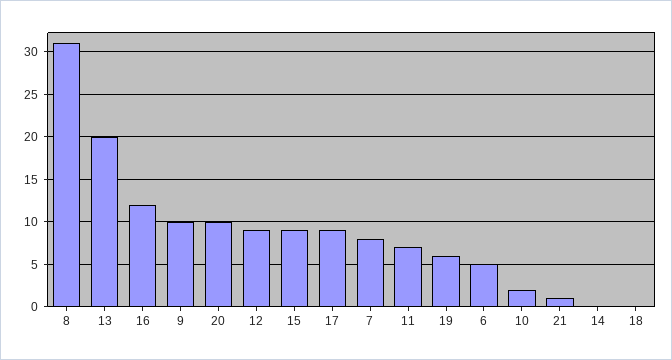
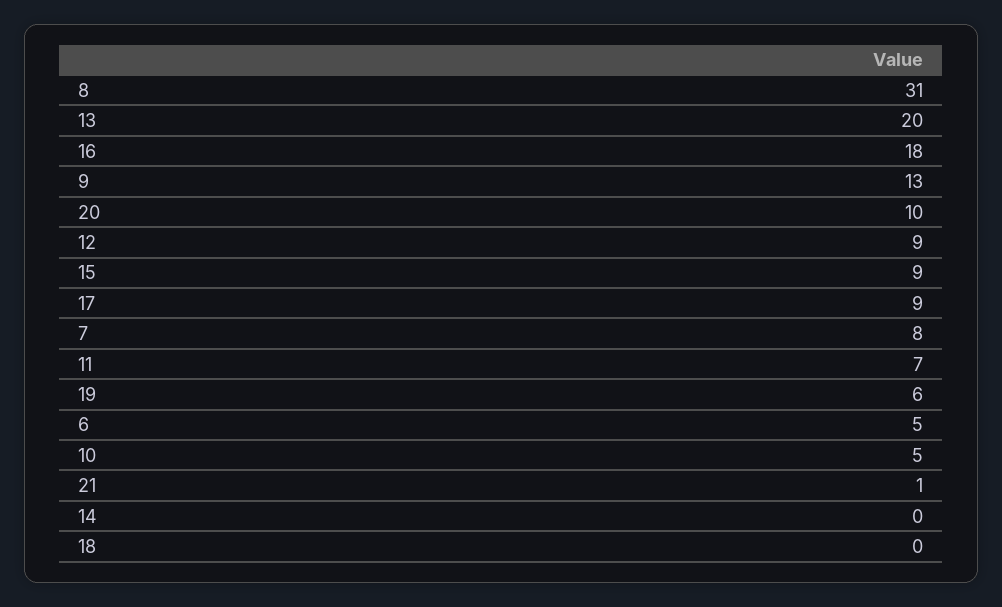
  {
    "8": 31,
    "13": 20,
-   "16": 12,
+   "16": 18,
-   "9": 10,
+   "9": 13,
    "20": 10,
    "12": 9,
    "15": 9,
    "17": 9,
    "7": 8,
    "11": 7,
    "19": 6,
    "6": 5,
-   "10": 2,
+   "10": 5,
    "21": 1,
    "14": 0,
    "18": 0
  }

